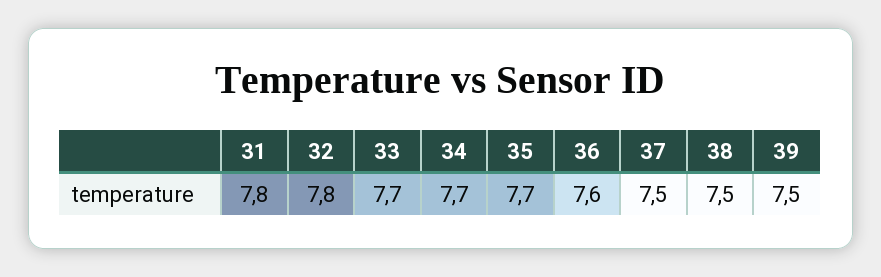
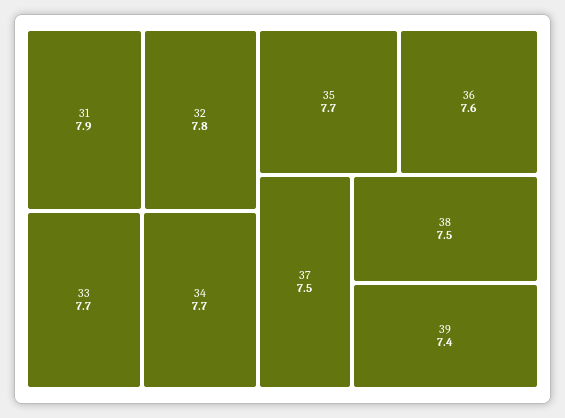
  {
-   "31": 7.8,
+   "31": 7.9,
    "32": 7.8,
    "33": 7.7,
    "34": 7.7,
    "35": 7.7,
    "36": 7.6,
    "37": 7.5,
    "38": 7.5,
-   "39": 7.5
+   "39": 7.4
  }

